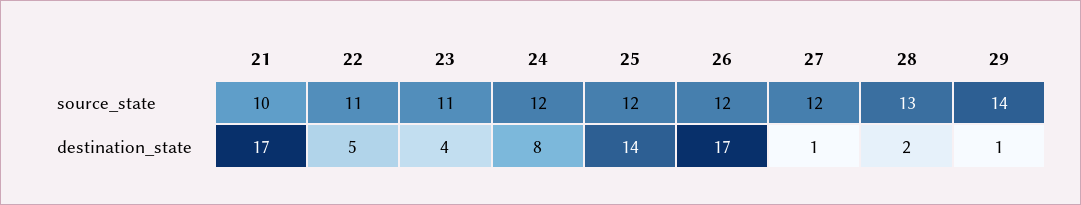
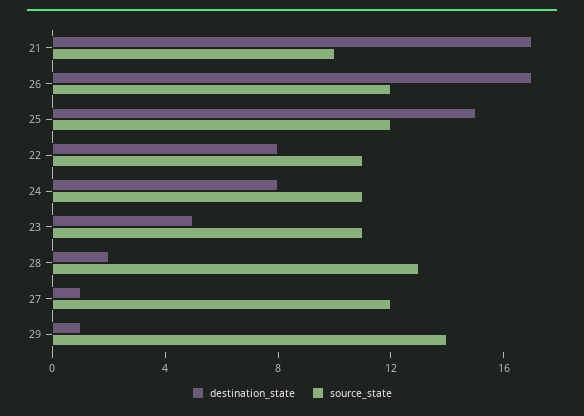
  {
    "source_state": {
      "21": 10,
      "22": 11,
      "23": 11,
-     "24": 12,
+     "24": 11,
      "25": 12,
      "26": 12,
      "27": 12,
      "28": 13,
      "29": 14
    },
    "destination_state": {
      "21": 17,
-     "22": 5,
+     "22": 8,
-     "23": 4,
+     "23": 5,
      "24": 8,
-     "25": 14,
+     "25": 15,
      "26": 17,
      "27": 1,
      "28": 2,
      "29": 1
    }
  }

